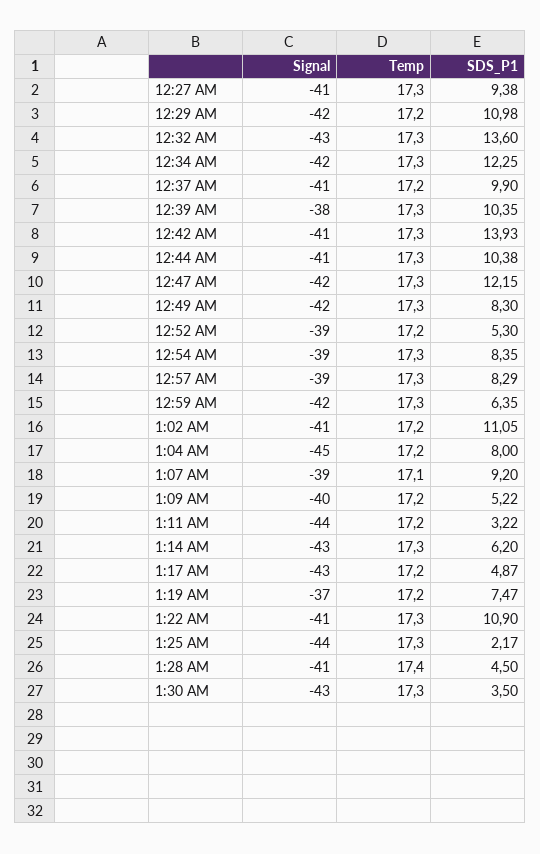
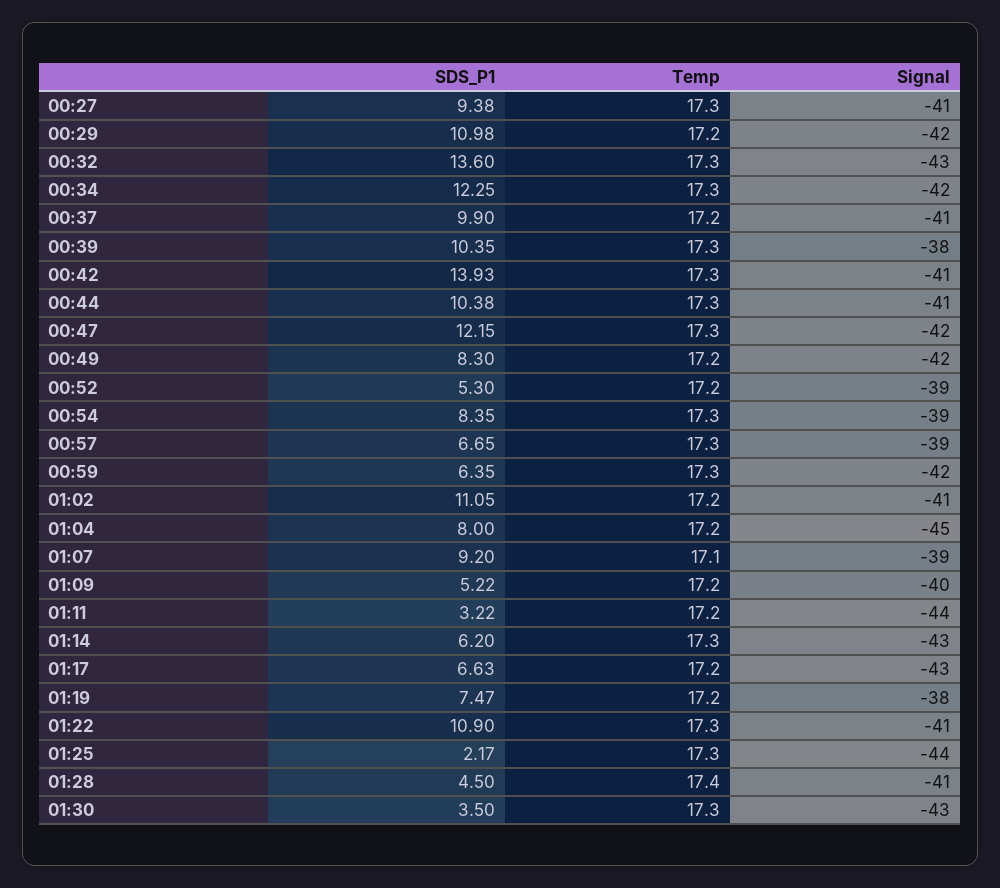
  {
    "Signal": {
      "12:27 AM": -41,
      "12:29 AM": -42,
      "12:32 AM": -43,
      "12:34 AM": -42,
      "12:37 AM": -41,
      "12:39 AM": -38,
      "12:42 AM": -41,
      "12:44 AM": -41,
      "12:47 AM": -42,
      "12:49 AM": -42,
      "12:52 AM": -39,
      "12:54 AM": -39,
      "12:57 AM": -39,
      "12:59 AM": -42,
      "1:02 AM": -41,
      "1:04 AM": -45,
      "1:07 AM": -39,
      "1:09 AM": -40,
      "1:11 AM": -44,
      "1:14 AM": -43,
      "1:17 AM": -43,
-     "1:19 AM": -37,
+     "1:19 AM": -38,
      "1:22 AM": -41,
      "1:25 AM": -44,
      "1:28 AM": -41,
      "1:30 AM": -43
    },
    "Temp": {
      "12:27 AM": 17.3,
      "12:29 AM": 17.2,
      "12:32 AM": 17.3,
      "12:34 AM": 17.3,
      "12:37 AM": 17.2,
      "12:39 AM": 17.3,
      "12:42 AM": 17.3,
      "12:44 AM": 17.3,
      "12:47 AM": 17.3,
-     "12:49 AM": 17.3,
+     "12:49 AM": 17.2,
      "12:52 AM": 17.2,
      "12:54 AM": 17.3,
      "12:57 AM": 17.3,
      "12:59 AM": 17.3,
      "1:02 AM": 17.2,
      "1:04 AM": 17.2,
      "1:07 AM": 17.1,
      "1:09 AM": 17.2,
      "1:11 AM": 17.2,
      "1:14 AM": 17.3,
      "1:17 AM": 17.2,
      "1:19 AM": 17.2,
      "1:22 AM": 17.3,
      "1:25 AM": 17.3,
      "1:28 AM": 17.4,
      "1:30 AM": 17.3
    },
    "SDS_P1": {
      "12:27 AM": 9.38,
      "12:29 AM": 10.98,
      "12:32 AM": 13.6,
      "12:34 AM": 12.25,
      "12:37 AM": 9.9,
      "12:39 AM": 10.35,
      "12:42 AM": 13.93,
      "12:44 AM": 10.38,
      "12:47 AM": 12.15,
      "12:49 AM": 8.3,
      "12:52 AM": 5.3,
      "12:54 AM": 8.35,
-     "12:57 AM": 8.29,
+     "12:57 AM": 6.65,
      "12:59 AM": 6.35,
      "1:02 AM": 11.05,
      "1:04 AM": 8,
      "1:07 AM": 9.2,
      "1:09 AM": 5.22,
      "1:11 AM": 3.22,
      "1:14 AM": 6.2,
-     "1:17 AM": 4.87,
+     "1:17 AM": 6.63,
      "1:19 AM": 7.47,
      "1:22 AM": 10.9,
      "1:25 AM": 2.17,
      "1:28 AM": 4.5,
      "1:30 AM": 3.5
    }
  }

